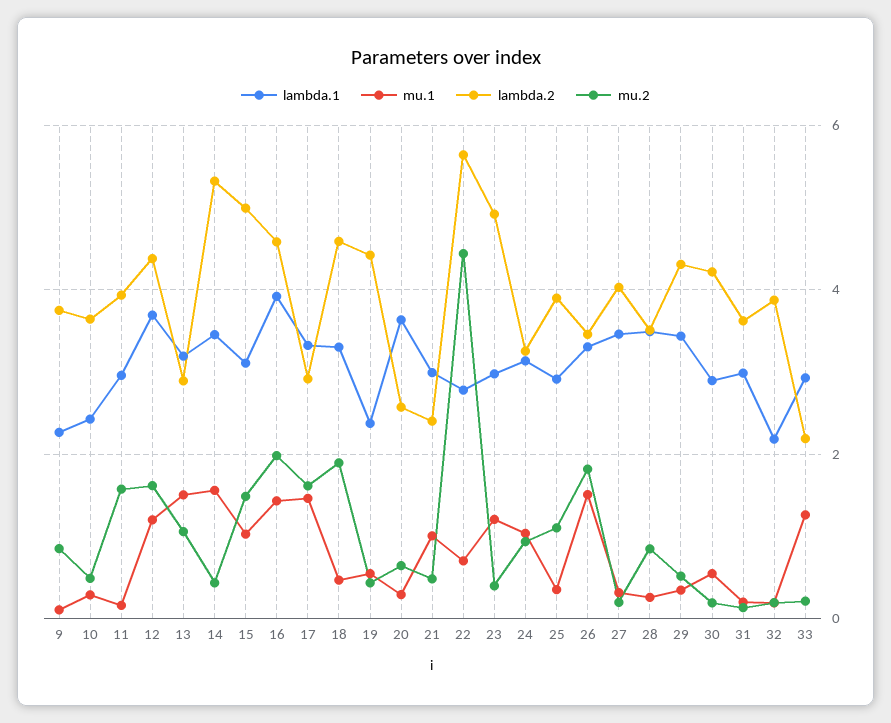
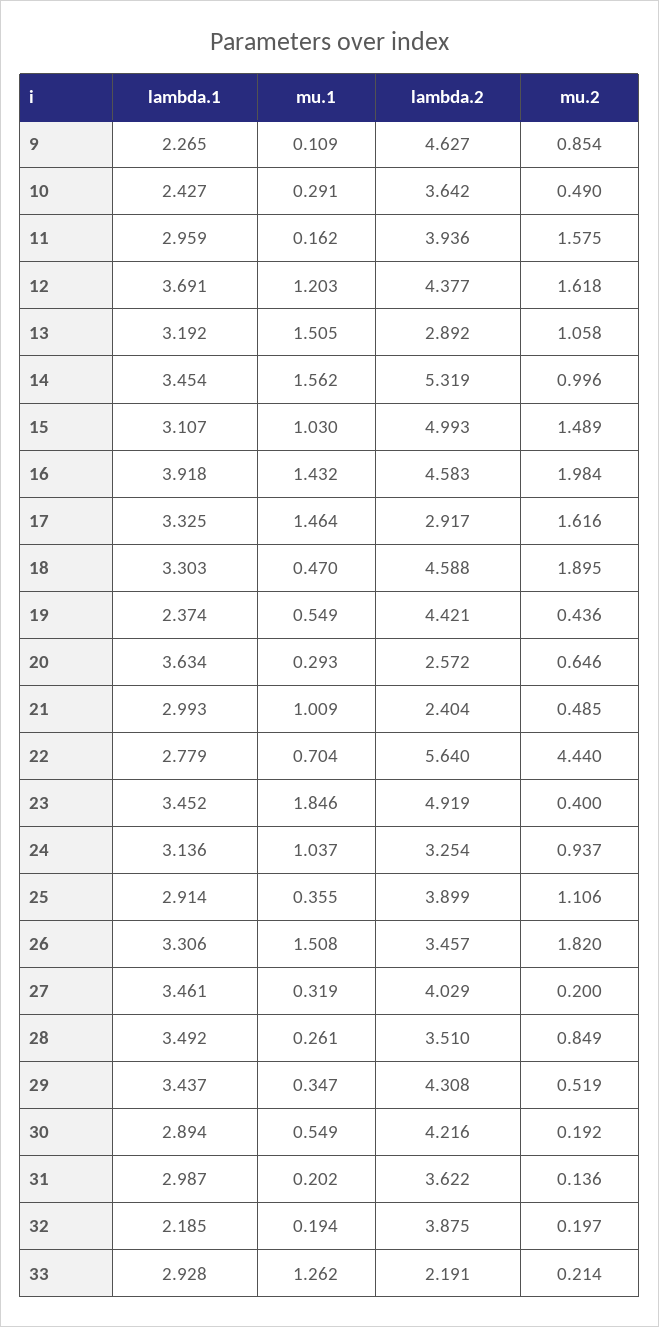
  {
    "lambda.1": {
      "9": 2.265,
      "10": 2.427,
      "11": 2.959,
      "12": 3.691,
      "13": 3.192,
      "14": 3.454,
      "15": 3.107,
      "16": 3.918,
      "17": 3.325,
      "18": 3.303,
      "19": 2.374,
      "20": 3.634,
      "21": 2.993,
      "22": 2.779,
-     "23": 3,
+     "23": 3.452,
      "24": 3.136,
      "25": 2.914,
      "26": 3.306,
      "27": 3.461,
      "28": 3.492,
      "29": 3.437,
      "30": 2.894,
      "31": 2.987,
      "32": 2.185,
      "33": 2.928
    },
    "mu.1": {
      "9": 0.109,
      "10": 0.291,
      "11": 0.162,
      "12": 1.203,
      "13": 1.505,
      "14": 1.562,
      "15": 1.03,
      "16": 1.432,
      "17": 1.464,
      "18": 0.47,
      "19": 0.549,
      "20": 0.293,
      "21": 1.009,
      "22": 0.704,
-     "23": 1.2,
+     "23": 1.846,
      "24": 1.037,
      "25": 0.355,
      "26": 1.508,
      "27": 0.319,
      "28": 0.261,
      "29": 0.347,
      "30": 0.549,
      "31": 0.202,
      "32": 0.194,
      "33": 1.262
    },
    "lambda.2": {
-     "9": 3.8,
+     "9": 4.627,
      "10": 3.642,
      "11": 3.936,
      "12": 4.377,
      "13": 2.892,
      "14": 5.319,
      "15": 4.993,
      "16": 4.583,
      "17": 2.917,
      "18": 4.588,
      "19": 4.421,
      "20": 2.572,
      "21": 2.404,
      "22": 5.64,
      "23": 4.919,
      "24": 3.254,
      "25": 3.899,
      "26": 3.457,
      "27": 4.029,
      "28": 3.51,
      "29": 4.308,
      "30": 4.216,
      "31": 3.622,
      "32": 3.875,
      "33": 2.191
    },
    "mu.2": {
      "9": 0.854,
      "10": 0.49,
      "11": 1.575,
      "12": 1.618,
      "13": 1.058,
-     "14": 0.4,
+     "14": 0.996,
      "15": 1.489,
      "16": 1.984,
      "17": 1.616,
      "18": 1.895,
      "19": 0.436,
      "20": 0.646,
      "21": 0.485,
      "22": 4.44,
      "23": 0.4,
      "24": 0.937,
      "25": 1.106,
      "26": 1.82,
      "27": 0.2,
      "28": 0.849,
      "29": 0.519,
      "30": 0.192,
      "31": 0.136,
      "32": 0.197,
      "33": 0.214
    }
  }

